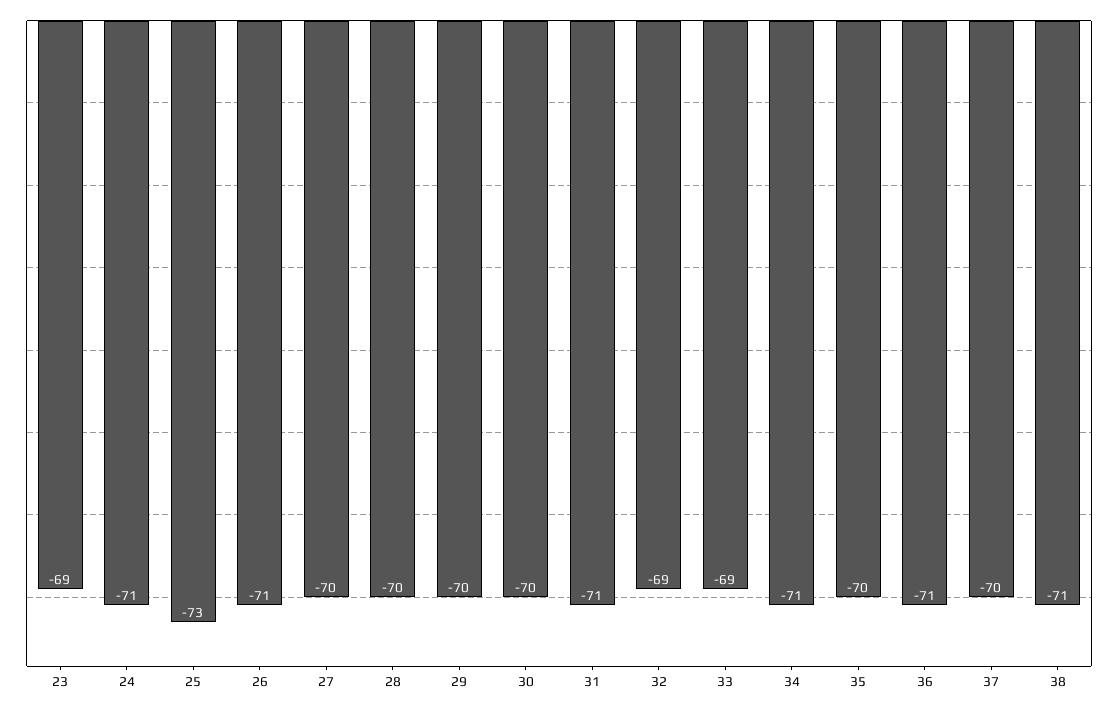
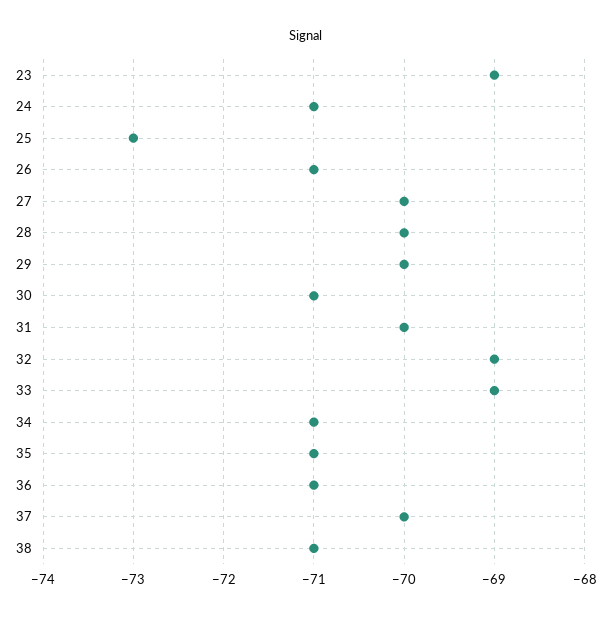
  {
    "23": -69,
    "24": -71,
    "25": -73,
    "26": -71,
    "27": -70,
    "28": -70,
    "29": -70,
-   "30": -70,
+   "30": -71,
-   "31": -71,
+   "31": -70,
    "32": -69,
    "33": -69,
    "34": -71,
-   "35": -70,
+   "35": -71,
    "36": -71,
    "37": -70,
    "38": -71
  }

